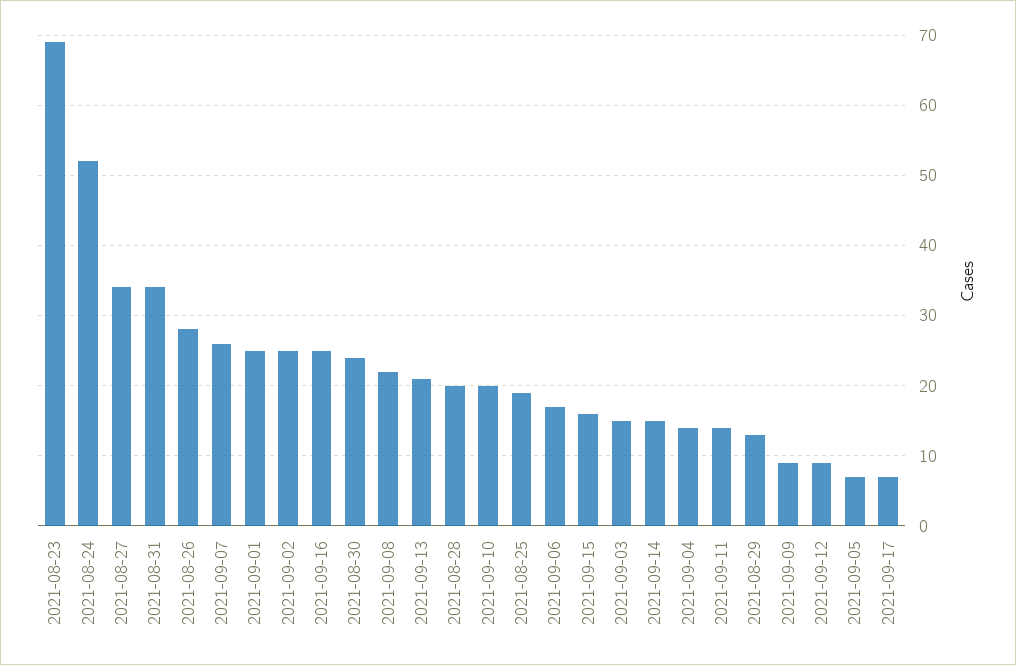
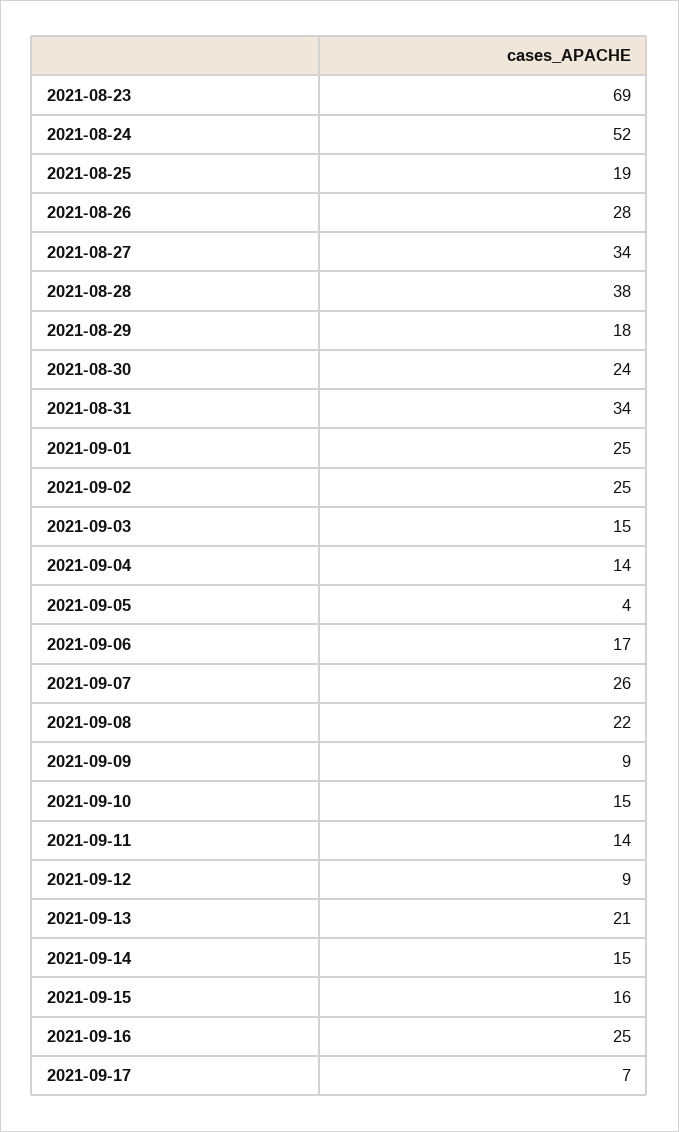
  {
    "2021-08-23": 69,
    "2021-08-24": 52,
    "2021-08-27": 34,
    "2021-08-31": 34,
    "2021-08-26": 28,
    "2021-09-07": 26,
    "2021-09-01": 25,
    "2021-09-02": 25,
    "2021-09-16": 25,
    "2021-08-30": 24,
    "2021-09-08": 22,
    "2021-09-13": 21,
-   "2021-08-28": 20,
+   "2021-08-28": 38,
-   "2021-09-10": 20,
+   "2021-09-10": 15,
    "2021-08-25": 19,
    "2021-09-06": 17,
    "2021-09-15": 16,
    "2021-09-03": 15,
    "2021-09-14": 15,
    "2021-09-04": 14,
    "2021-09-11": 14,
-   "2021-08-29": 13,
+   "2021-08-29": 18,
    "2021-09-09": 9,
    "2021-09-12": 9,
-   "2021-09-05": 7,
+   "2021-09-05": 4,
    "2021-09-17": 7
  }

